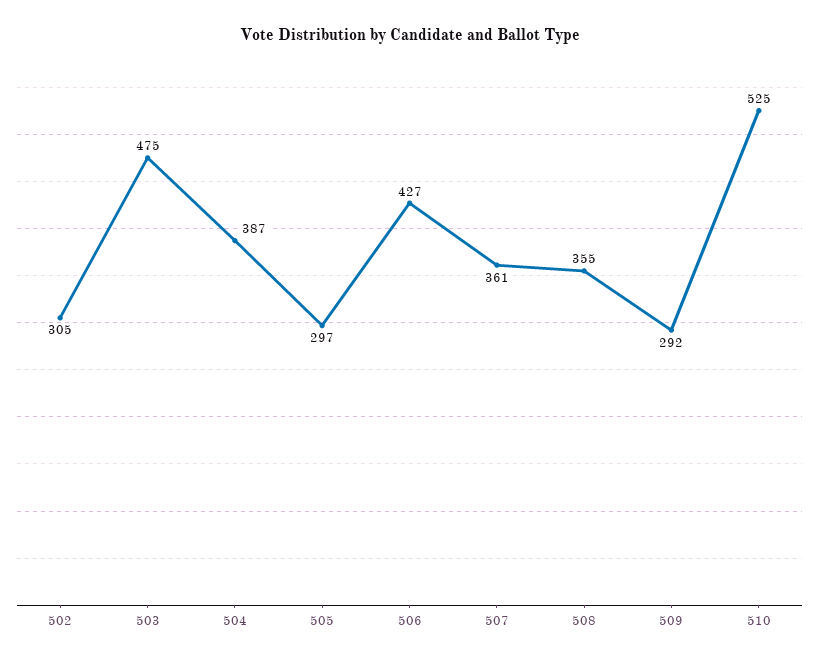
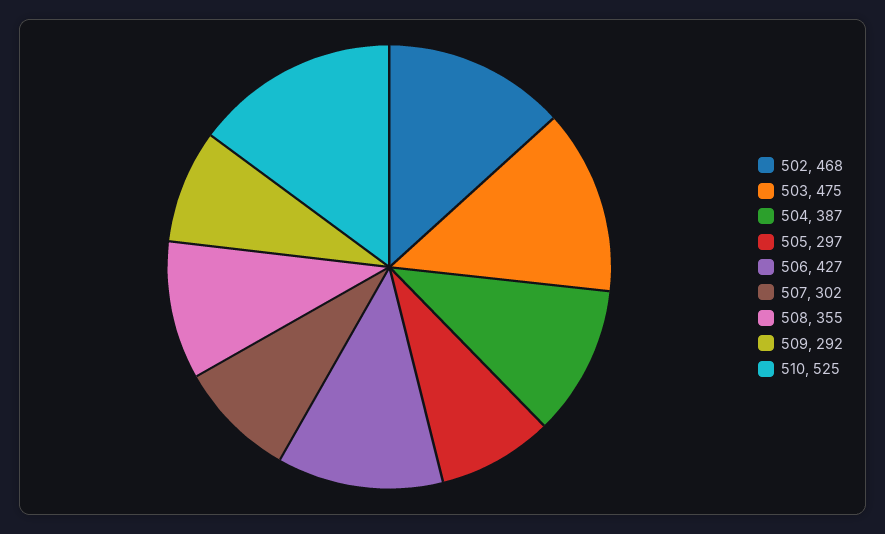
  {
-   "502": 305,
+   "502": 468,
    "503": 475,
    "504": 387,
    "505": 297,
    "506": 427,
-   "507": 361,
+   "507": 302,
    "508": 355,
    "509": 292,
    "510": 525
  }

